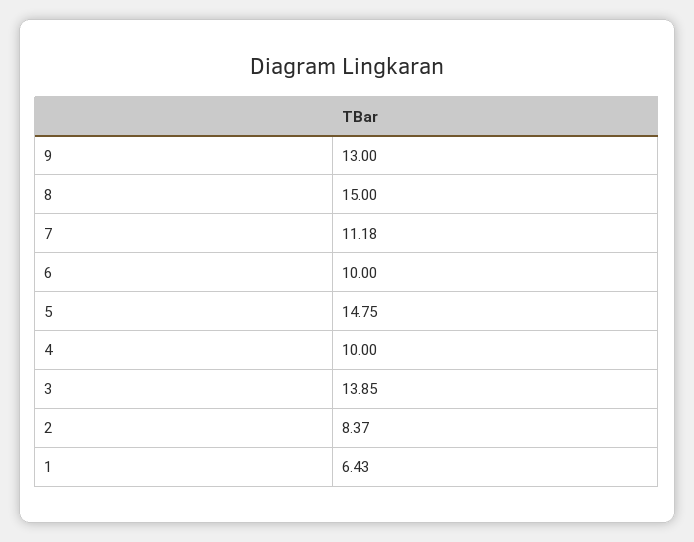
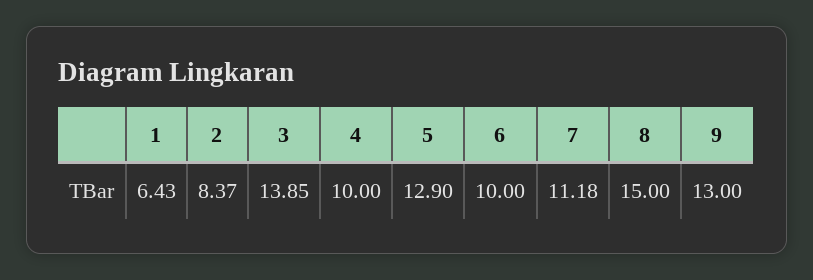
  {
    "9": 13,
    "8": 15,
    "7": 11.18,
    "6": 10,
-   "5": 14.75,
+   "5": 12.9,
    "4": 10,
    "3": 13.85,
    "2": 8.37,
    "1": 6.43
  }

